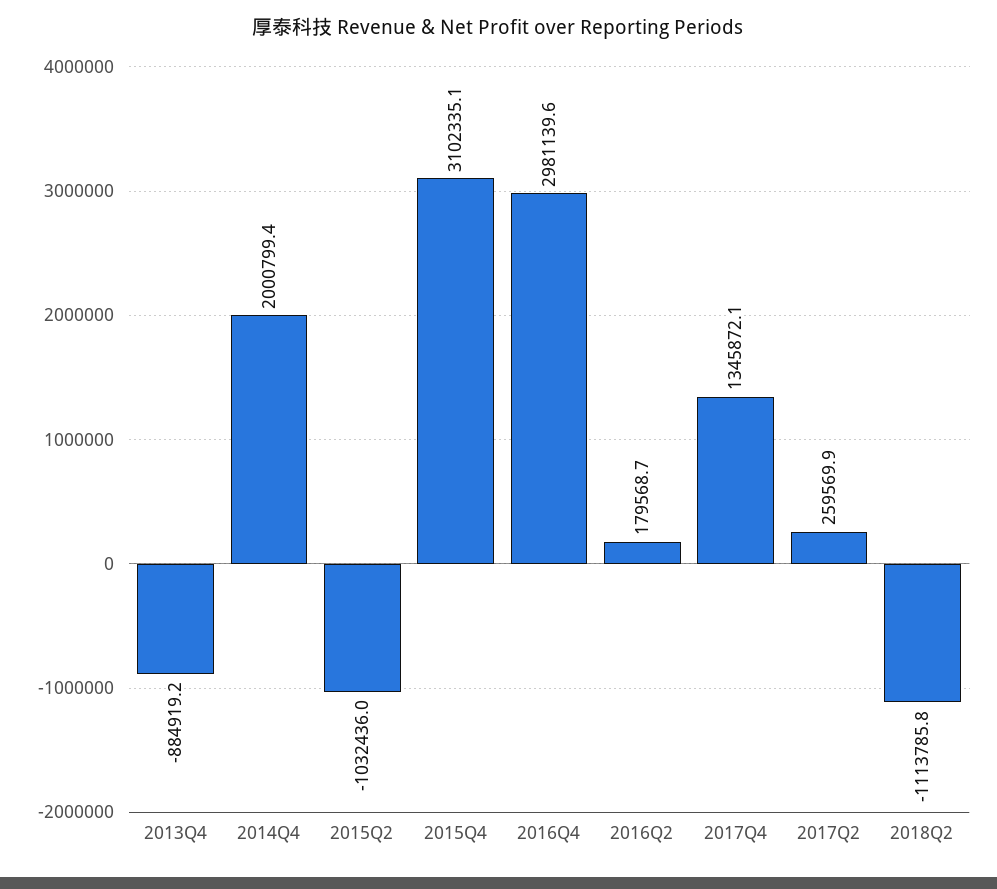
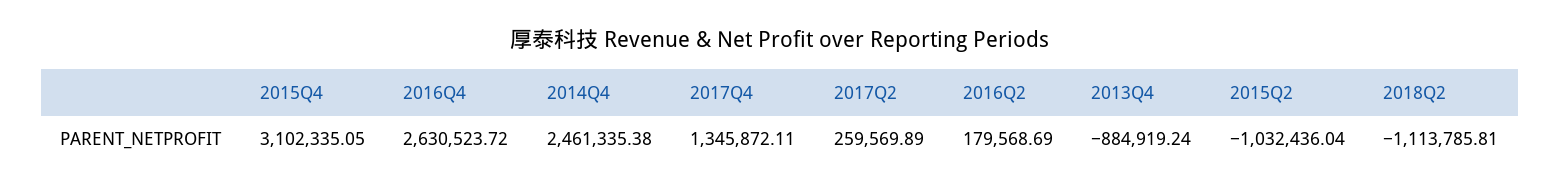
  {
    "2013Q4": -884919.24,
-   "2014Q4": 2000799.4,
+   "2014Q4": 2461335.38,
    "2015Q2": -1032436.04,
    "2015Q4": 3102335.05,
-   "2016Q4": 2981139.6,
+   "2016Q4": 2630523.72,
    "2016Q2": 179568.69,
    "2017Q4": 1345872.11,
    "2017Q2": 259569.89,
    "2018Q2": -1113785.81
  }

